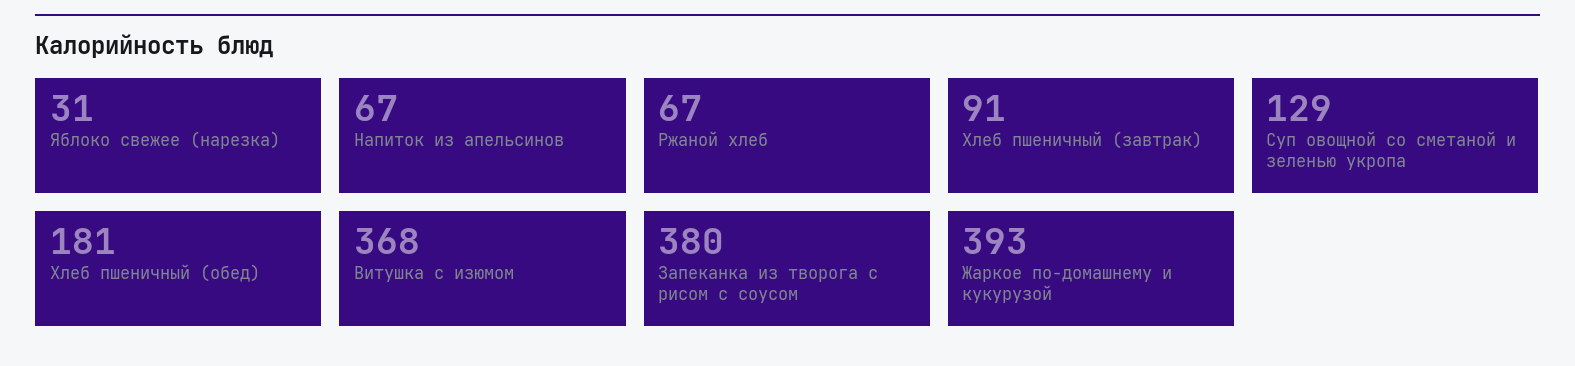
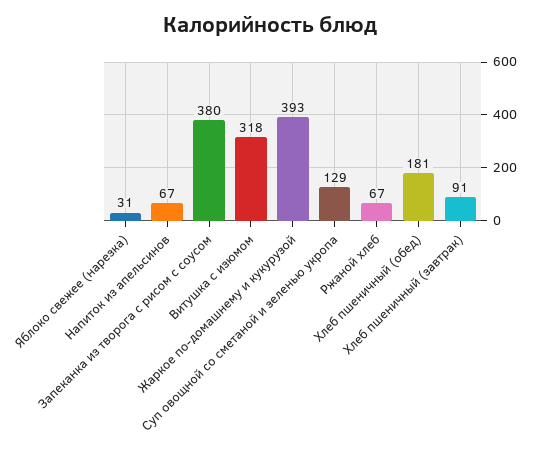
  {
    "Яблоко свежее (нарезка)": 31,
    "Напиток из апельсинов": 67,
    "Ржаной хлеб": 67,
    "Хлеб пшеничный (завтрак)": 91,
    "Суп овощной со сметаной и зеленью укропа": 129,
    "Хлеб пшеничный (обед)": 181,
-   "Витушка с изюмом": 368,
+   "Витушка с изюмом": 318,
    "Запеканка из творога с рисом с соусом": 380,
    "Жаркое по-домашнему и кукурузой": 393
  }

